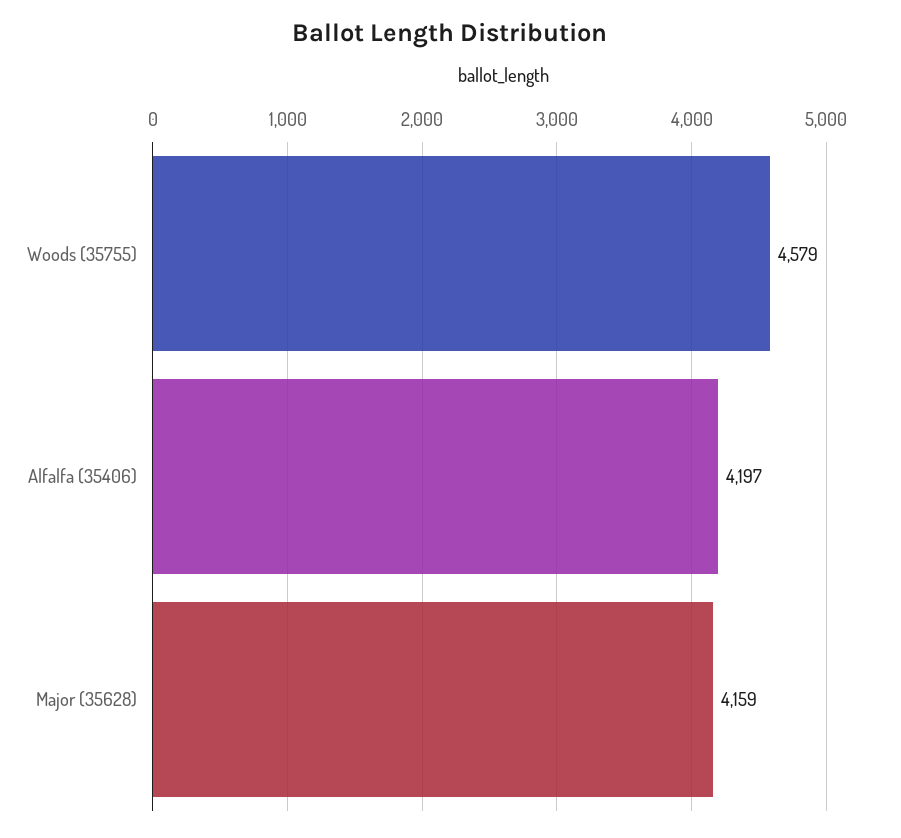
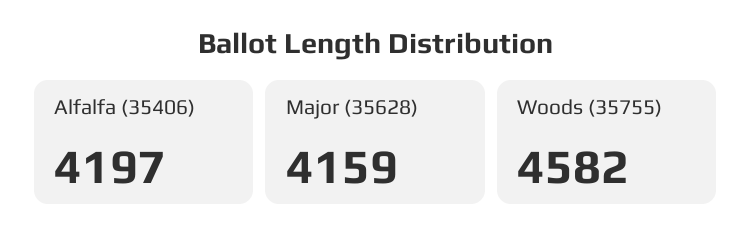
  {
-   "Woods (35755)": 4579,
+   "Woods (35755)": 4582,
    "Alfalfa (35406)": 4197,
    "Major (35628)": 4159
  }

